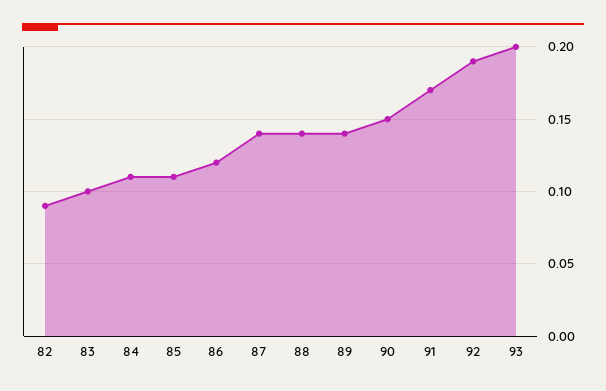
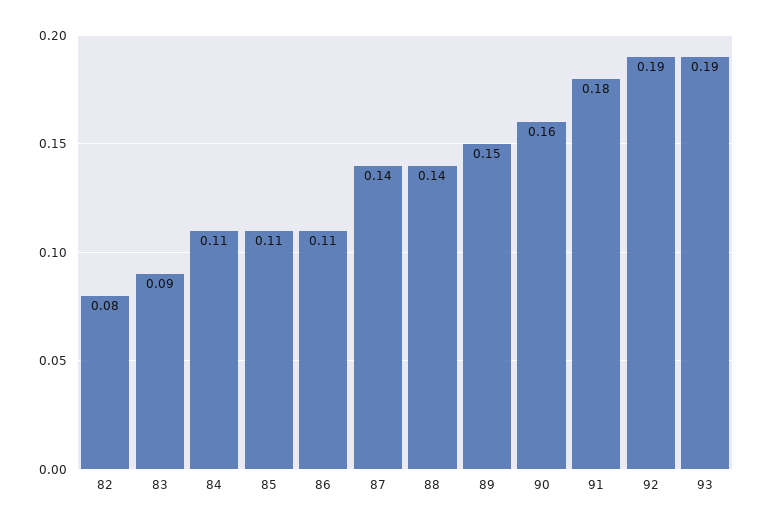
  {
-   "82": 0.09,
+   "82": 0.08,
-   "83": 0.1,
+   "83": 0.09,
    "84": 0.11,
    "85": 0.11,
-   "86": 0.12,
+   "86": 0.11,
    "87": 0.14,
    "88": 0.14,
-   "89": 0.14,
+   "89": 0.15,
-   "90": 0.15,
+   "90": 0.16,
-   "91": 0.17,
+   "91": 0.18,
    "92": 0.19,
-   "93": 0.2
+   "93": 0.19
  }

